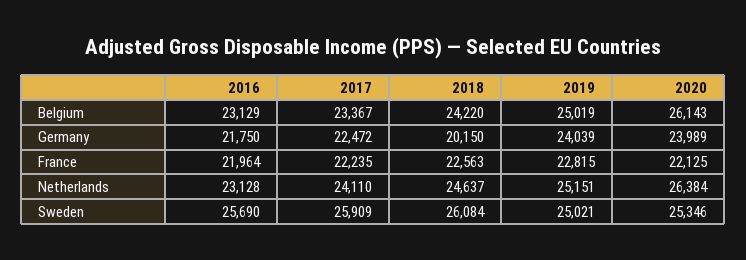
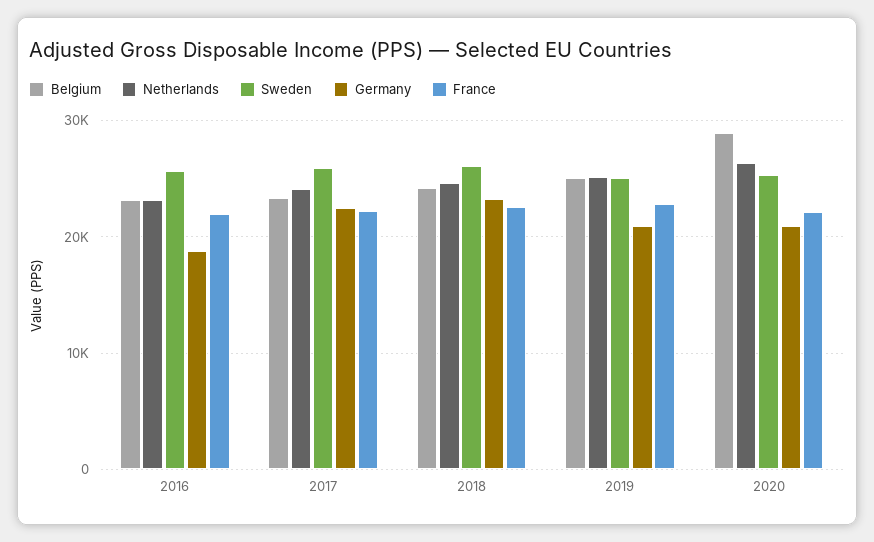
  {
    "Belgium": {
      "2016": 23129,
      "2017": 23367,
      "2018": 24220,
      "2019": 25019,
-     "2020": 26143
+     "2020": 29000
    },
    "Germany": {
-     "2016": 21750,
+     "2016": 19000,
      "2017": 22472,
-     "2018": 20150,
+     "2018": 23000,
-     "2019": 24039,
+     "2019": 21000,
-     "2020": 23989
+     "2020": 21000
    },
    "France": {
      "2016": 21964,
      "2017": 22235,
      "2018": 22563,
      "2019": 22815,
      "2020": 22125
    },
    "Netherlands": {
      "2016": 23128,
      "2017": 24110,
      "2018": 24637,
      "2019": 25151,
      "2020": 26384
    },
    "Sweden": {
      "2016": 25690,
      "2017": 25909,
      "2018": 26084,
      "2019": 25021,
      "2020": 25346
    }
  }

